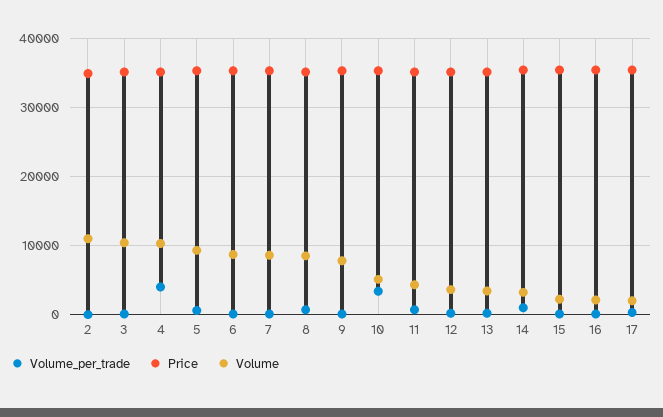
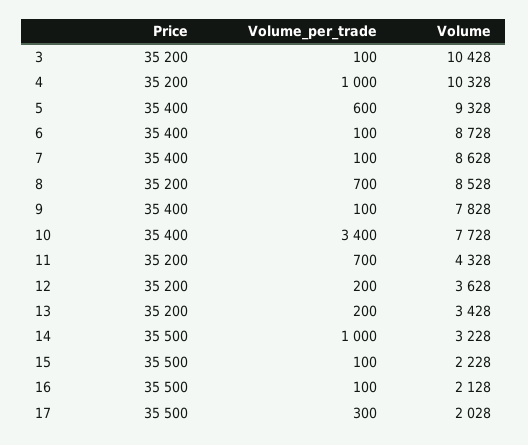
  {
    "Volume_per_trade": {
-     "2": 0,
      "3": 100,
-     "4": 4000,
+     "4": 1000,
      "5": 600,
      "6": 100,
      "7": 100,
      "8": 700,
      "9": 100,
      "10": 3400,
      "11": 700,
      "12": 200,
      "13": 200,
      "14": 1000,
      "15": 100,
      "16": 100,
      "17": 300
    },
    "Price": {
-     "2": 35000,
      "3": 35200,
      "4": 35200,
      "5": 35400,
      "6": 35400,
      "7": 35400,
      "8": 35200,
      "9": 35400,
      "10": 35400,
      "11": 35200,
      "12": 35200,
      "13": 35200,
      "14": 35500,
      "15": 35500,
      "16": 35500,
      "17": 35500
    },
    "Volume": {
-     "2": 11000,
      "3": 10428,
      "4": 10328,
      "5": 9328,
      "6": 8728,
      "7": 8628,
      "8": 8528,
      "9": 7828,
-     "10": 5000,
+     "10": 7728,
      "11": 4328,
      "12": 3628,
      "13": 3428,
      "14": 3228,
      "15": 2228,
      "16": 2128,
      "17": 2028
    }
  }

